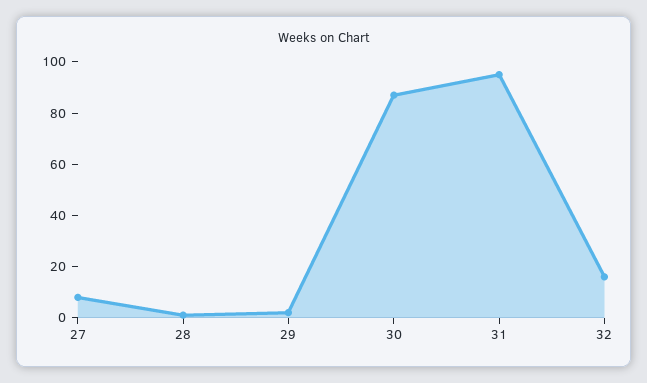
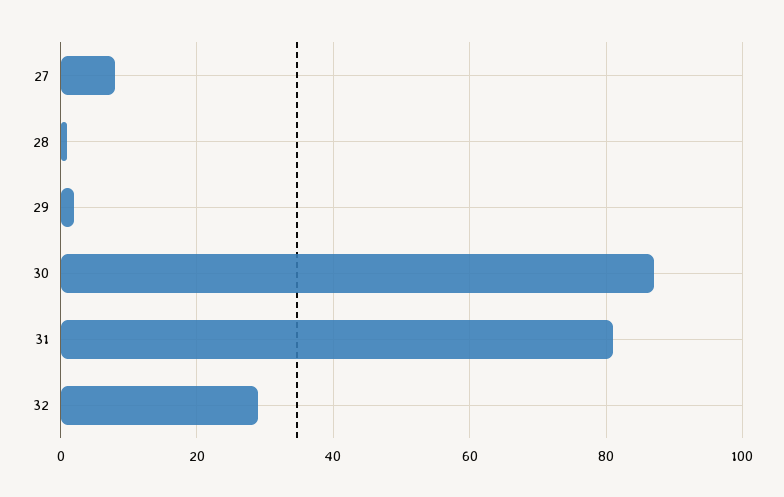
  {
    "27": 10,
    "28": 0,
    "29": 0,
    "30": 85,
-   "31": 95,
+   "31": 80,
-   "32": 15
+   "32": 30
  }

